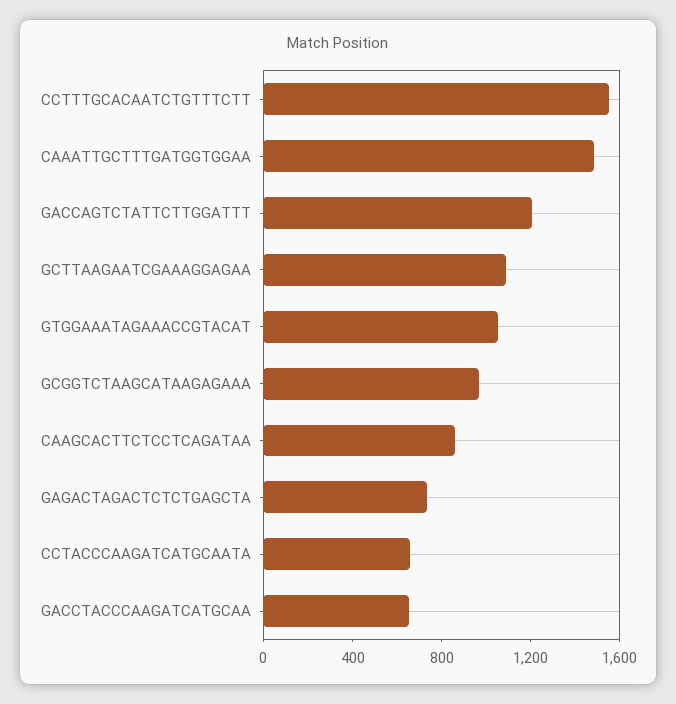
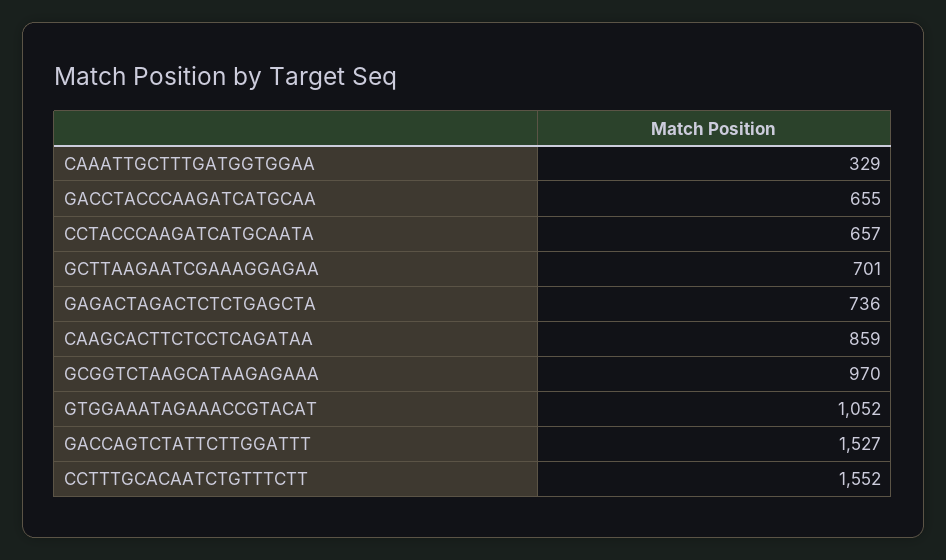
  {
    "CCTTTGCACAATCTGTTTCTT": 1552,
-   "CAAATTGCTTTGATGGTGGAA": 1500,
+   "CAAATTGCTTTGATGGTGGAA": 329,
-   "GACCAGTCTATTCTTGGATTT": 1200,
+   "GACCAGTCTATTCTTGGATTT": 1527,
-   "GCTTAAGAATCGAAAGGAGAA": 1100,
+   "GCTTAAGAATCGAAAGGAGAA": 701,
    "GTGGAAATAGAAACCGTACAT": 1052,
    "GCGGTCTAAGCATAAGAGAAA": 970,
    "CAAGCACTTCTCCTCAGATAA": 859,
    "GAGACTAGACTCTCTGAGCTA": 736,
    "CCTACCCAAGATCATGCAATA": 657,
    "GACCTACCCAAGATCATGCAA": 655
  }

